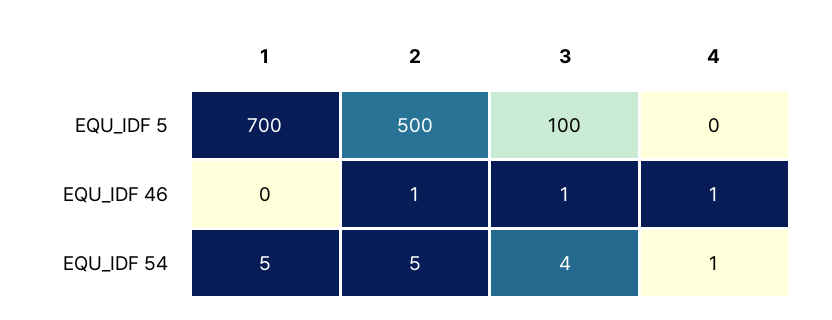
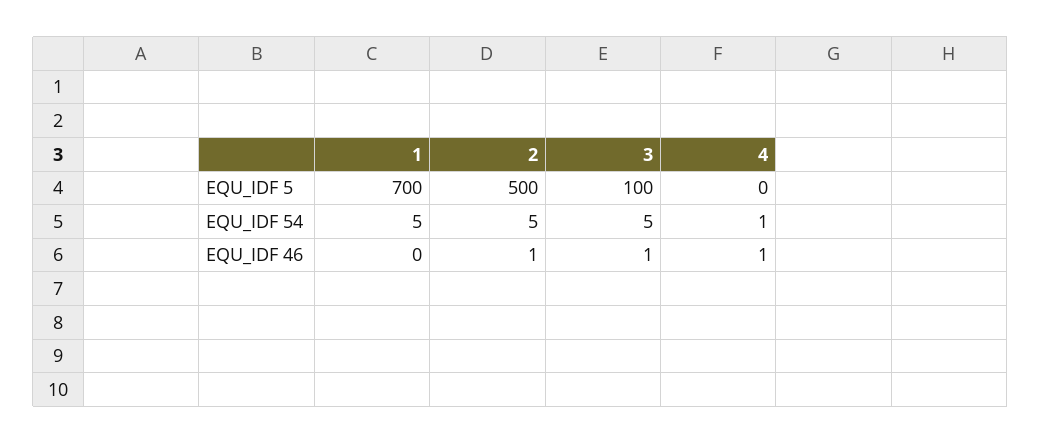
  {
    "1": {
      "EQU_IDF 5": 700,
      "EQU_IDF 46": 0,
      "EQU_IDF 54": 5
    },
    "2": {
      "EQU_IDF 5": 500,
      "EQU_IDF 46": 1,
      "EQU_IDF 54": 5
    },
    "3": {
      "EQU_IDF 5": 100,
      "EQU_IDF 46": 1,
-     "EQU_IDF 54": 4
+     "EQU_IDF 54": 5
    },
    "4": {
      "EQU_IDF 5": 0,
      "EQU_IDF 46": 1,
      "EQU_IDF 54": 1
    }
  }

